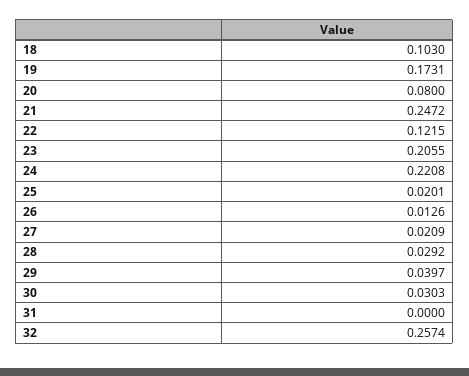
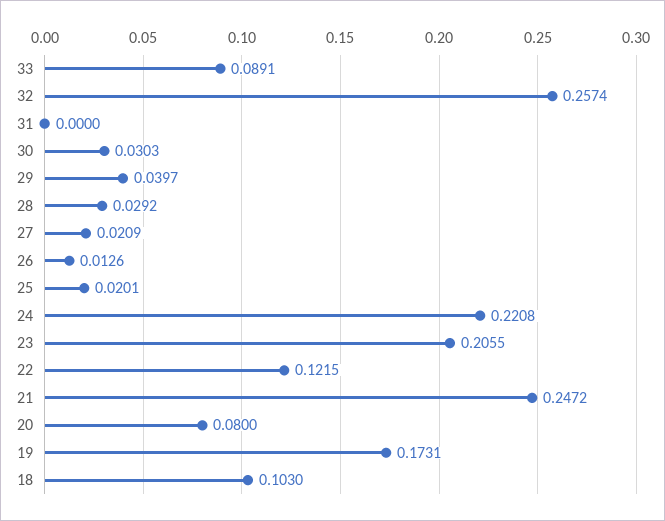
  {
    "18": 0.103,
    "19": 0.1731,
    "20": 0.08,
    "21": 0.2472,
    "22": 0.1215,
    "23": 0.2055,
    "24": 0.2208,
    "25": 0.0201,
    "26": 0.0126,
    "27": 0.0209,
    "28": 0.0292,
    "29": 0.0397,
    "30": 0.0303,
    "31": 0,
-   "32": 0.2574
+   "32": 0.2574,
+   "33": 0.0891
  }

